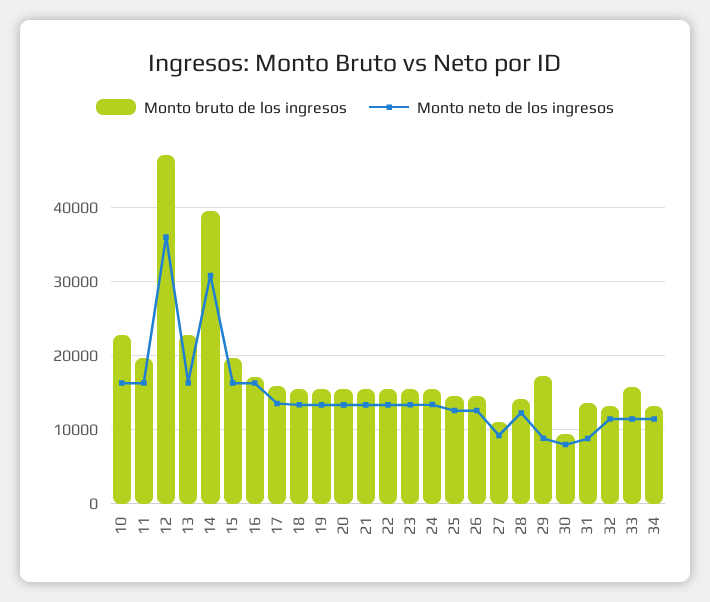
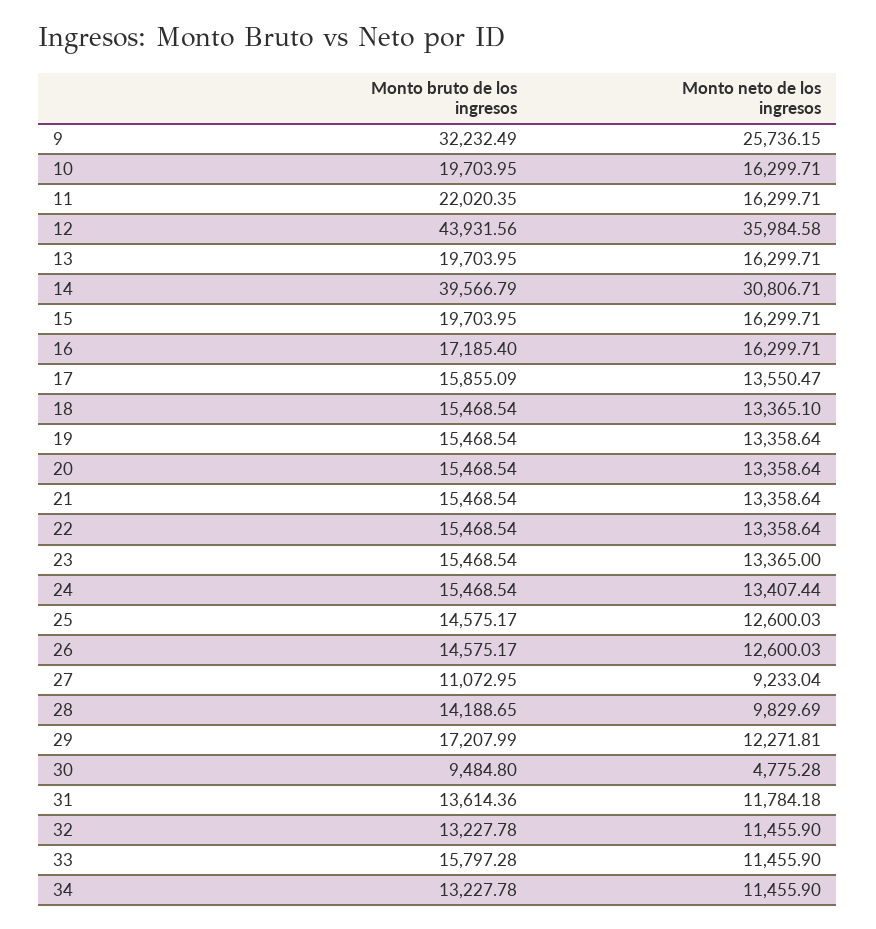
  {
    "Monto bruto de los ingresos": {
-     "10": 23000,
+     "10": 19703.95,
-     "11": 20000,
+     "11": 22020.35,
-     "12": 47000,
+     "12": 43931.56,
-     "13": 23000,
+     "13": 19703.95,
      "14": 39566.79,
      "15": 19703.95,
      "16": 17185.4,
      "17": 15855.09,
      "18": 15468.54,
      "19": 15468.54,
      "20": 15468.54,
      "21": 15468.54,
      "22": 15468.54,
      "23": 15468.54,
      "24": 15468.54,
      "25": 14575.17,
      "26": 14575.17,
      "27": 11072.95,
      "28": 14188.65,
      "29": 17207.99,
      "30": 9484.8,
      "31": 13614.36,
      "32": 13227.78,
      "33": 15797.28,
-     "34": 13227.78
+     "34": 13227.78,
+     "9": 32232.49
    },
    "Monto neto de los ingresos": {
      "10": 16299.71,
      "11": 16299.71,
      "12": 35984.58,
      "13": 16299.71,
      "14": 30806.71,
      "15": 16299.71,
      "16": 16299.71,
      "17": 13550.47,
      "18": 13365.1,
      "19": 13358.64,
      "20": 13358.64,
      "21": 13358.64,
      "22": 13358.64,
      "23": 13365,
      "24": 13407.44,
      "25": 12600.03,
      "26": 12600.03,
      "27": 9233.04,
-     "28": 12000,
+     "28": 9829.69,
-     "29": 9000,
+     "29": 12271.81,
-     "30": 8000,
+     "30": 4775.28,
-     "31": 9000,
+     "31": 11784.18,
      "32": 11455.9,
      "33": 11455.9,
-     "34": 11455.9
+     "34": 11455.9,
+     "9": 25736.15
    }
  }

